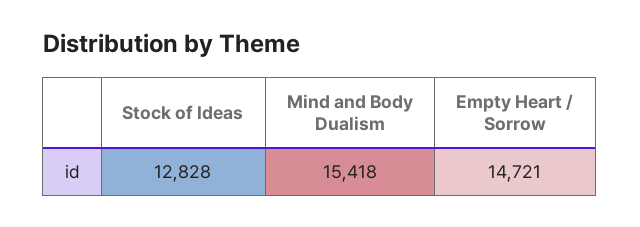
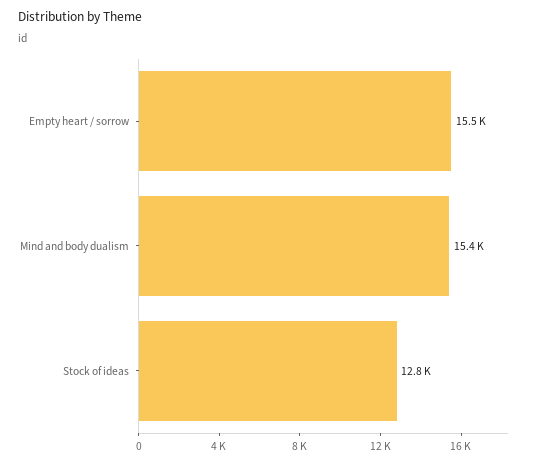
  {
    "Stock of Ideas": 12828,
    "Mind and Body Dualism": 15418,
-   "Empty Heart / Sorrow": 14721
+   "Empty Heart / Sorrow": 15500
  }

